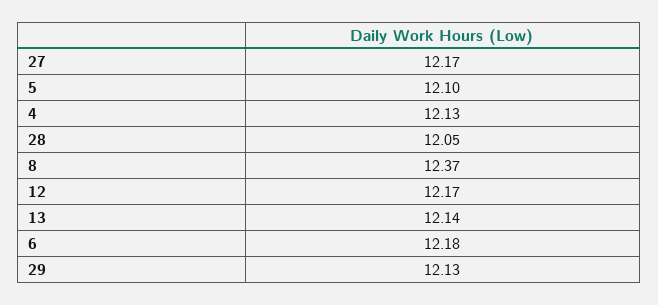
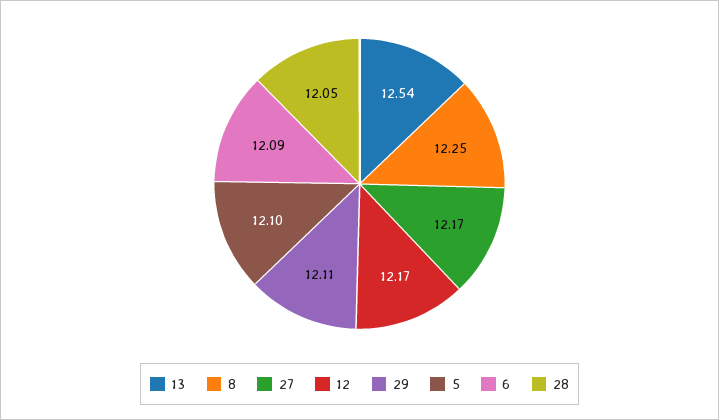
  {
    "27": 12.17,
    "5": 12.1,
-   "4": 12.13,
    "28": 12.05,
-   "8": 12.37,
+   "8": 12.25,
    "12": 12.17,
-   "13": 12.14,
+   "13": 12.54,
-   "6": 12.18,
+   "6": 12.09,
-   "29": 12.13
+   "29": 12.11
  }

